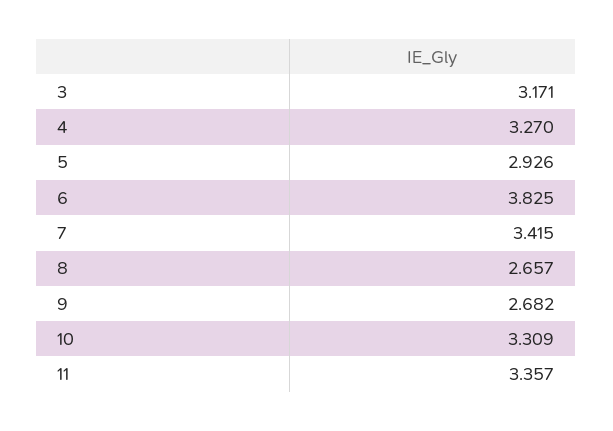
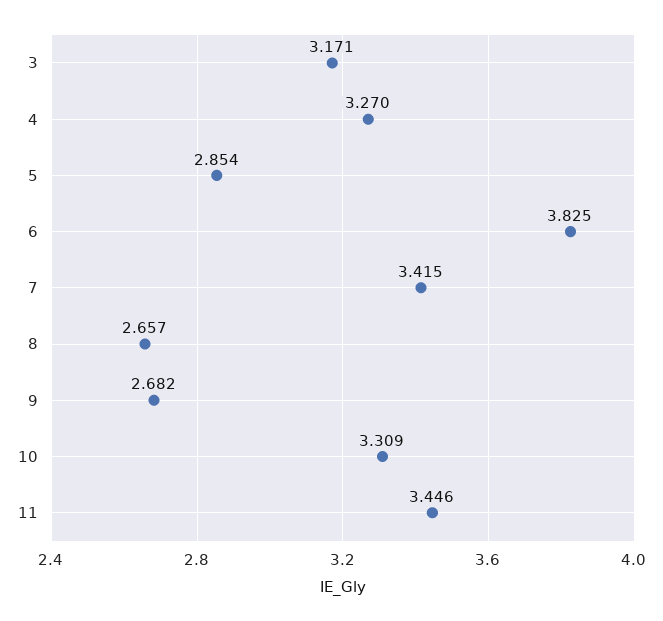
  {
    "3": 3.171,
    "4": 3.27,
-   "5": 2.926,
+   "5": 2.854,
    "6": 3.825,
    "7": 3.415,
    "8": 2.657,
    "9": 2.682,
    "10": 3.309,
-   "11": 3.357
+   "11": 3.446
  }

